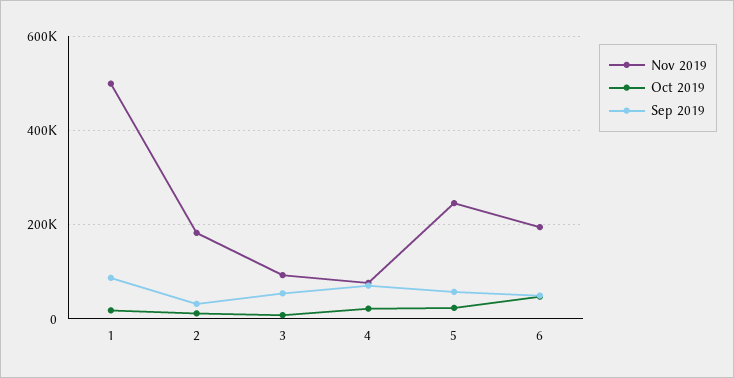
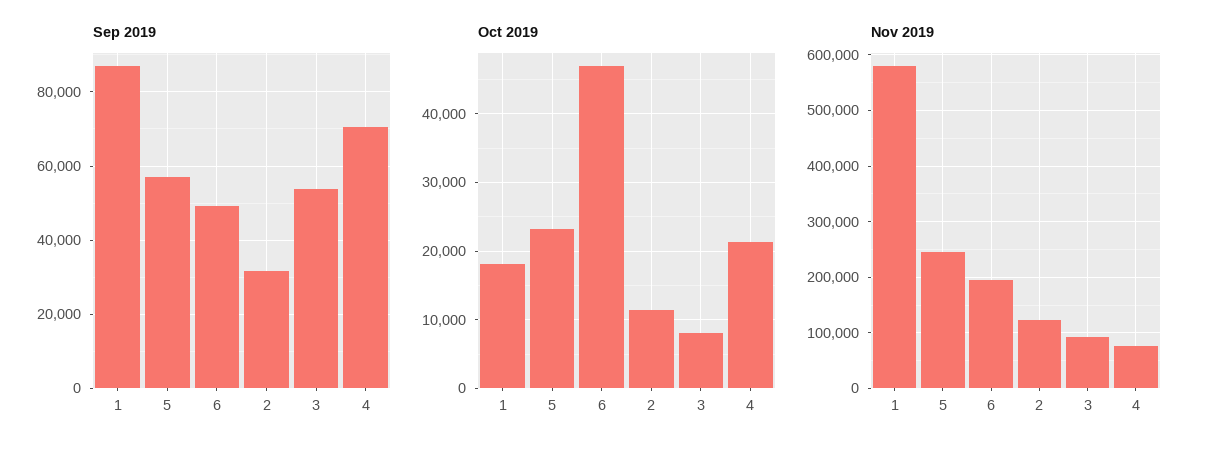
  {
    "Nov 2019": {
-     "1": 500000,
+     "1": 580000,
-     "2": 180000,
+     "2": 120000,
      "3": 100000,
      "4": 80000,
      "5": 240000,
      "6": 200000
    },
    "Oct 2019": {
      "1": 18000,
      "2": 11000,
      "3": 8000,
      "4": 21000,
      "5": 23000,
      "6": 47000
    },
    "Sep 2019": {
      "1": 88000,
      "2": 32000,
      "3": 54000,
      "4": 70000,
      "5": 58000,
      "6": 50000
    }
  }

